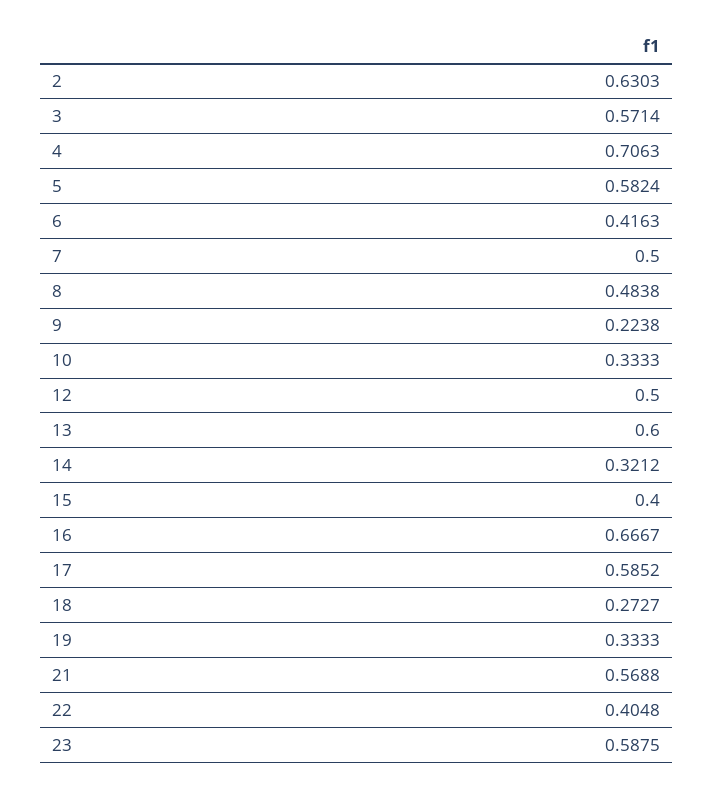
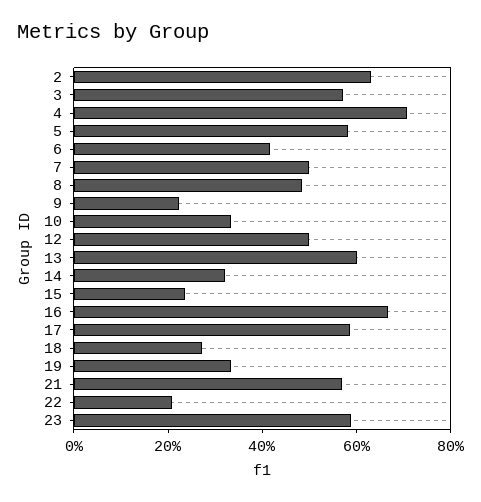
  {
    "2": 0.6303,
    "3": 0.5714,
    "4": 0.7063,
    "5": 0.5824,
    "6": 0.4163,
    "7": 0.5,
    "8": 0.4838,
    "9": 0.2238,
    "10": 0.3333,
    "12": 0.5,
    "13": 0.6,
    "14": 0.3212,
-   "15": 0.4,
+   "15": 0.25,
    "16": 0.6667,
    "17": 0.5852,
    "18": 0.2727,
    "19": 0.3333,
    "21": 0.5688,
-   "22": 0.4048,
+   "22": 0.2,
    "23": 0.5875
  }

